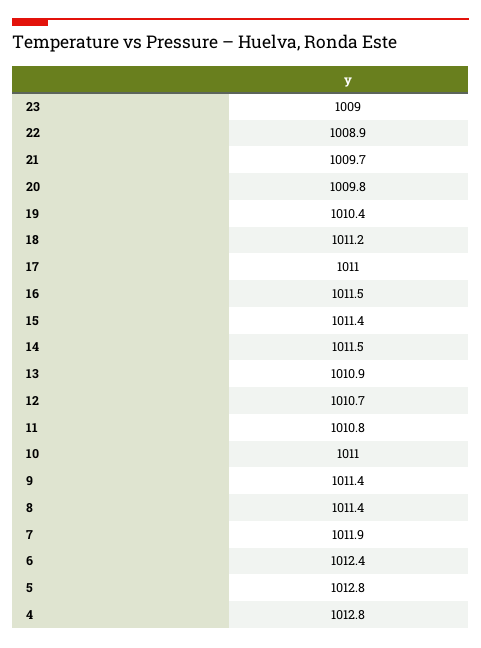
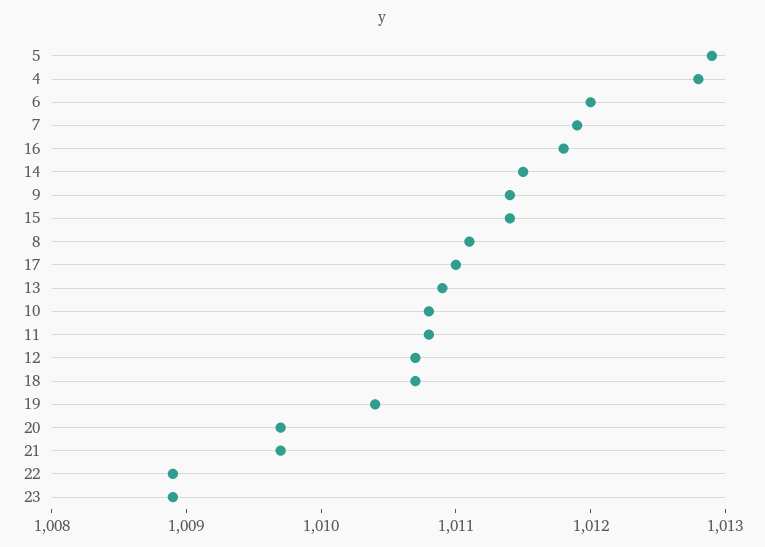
  {
-   "23": 1009,
+   "23": 1008.9,
    "22": 1008.9,
    "21": 1009.7,
-   "20": 1009.8,
+   "20": 1009.7,
    "19": 1010.4,
-   "18": 1011.2,
+   "18": 1010.7,
    "17": 1011,
-   "16": 1011.5,
+   "16": 1011.8,
    "15": 1011.4,
    "14": 1011.5,
    "13": 1010.9,
    "12": 1010.7,
    "11": 1010.8,
-   "10": 1011,
+   "10": 1010.8,
    "9": 1011.4,
-   "8": 1011.4,
+   "8": 1011.1,
    "7": 1011.9,
-   "6": 1012.4,
+   "6": 1012,
-   "5": 1012.8,
+   "5": 1012.9,
    "4": 1012.8
  }

